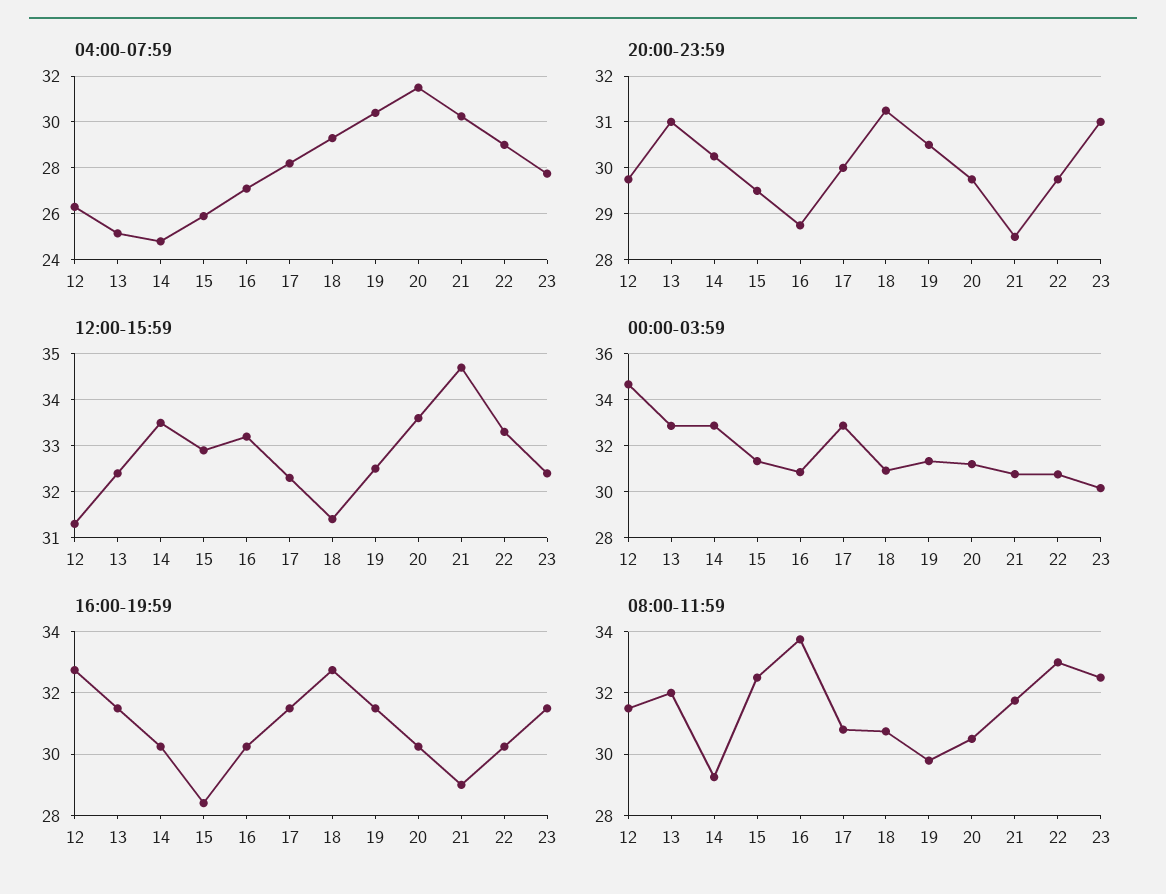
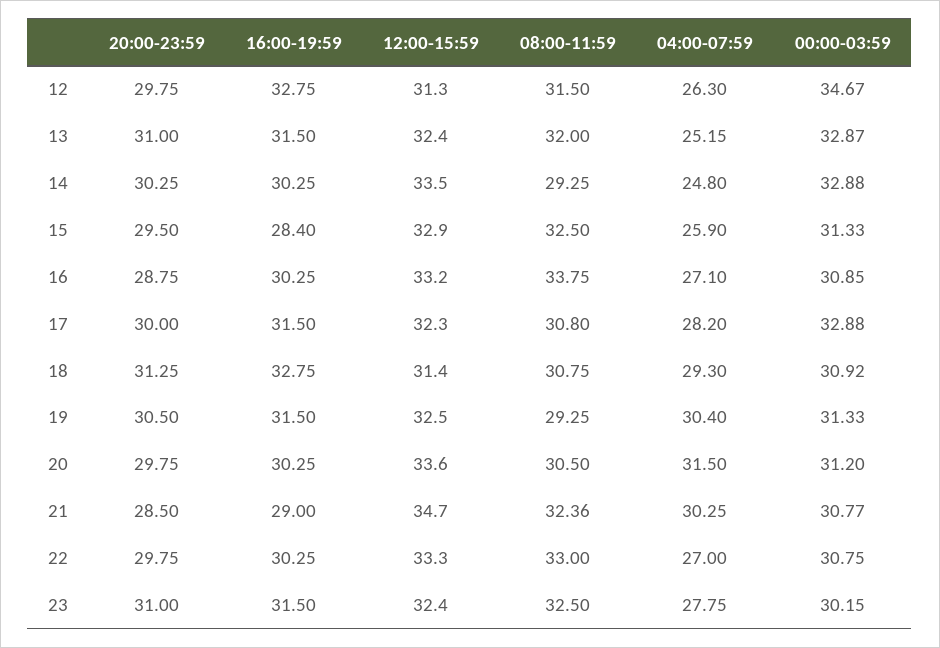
  {
    "04:00-07:59": {
      "12": 26.3,
      "13": 25.15,
      "14": 24.8,
      "15": 25.9,
      "16": 27.1,
      "17": 28.2,
      "18": 29.3,
      "19": 30.4,
      "20": 31.5,
      "21": 30.25,
-     "22": 29,
+     "22": 27,
      "23": 27.75
    },
    "20:00-23:59": {
      "12": 29.75,
      "13": 31,
      "14": 30.25,
      "15": 29.5,
      "16": 28.75,
      "17": 30,
      "18": 31.25,
      "19": 30.5,
      "20": 29.75,
      "21": 28.5,
      "22": 29.75,
      "23": 31
    },
    "12:00-15:59": {
      "12": 31.3,
      "13": 32.4,
      "14": 33.5,
      "15": 32.9,
      "16": 33.2,
      "17": 32.3,
      "18": 31.4,
      "19": 32.5,
      "20": 33.6,
      "21": 34.7,
      "22": 33.3,
      "23": 32.4
    },
    "00:00-03:59": {
      "12": 34.67,
      "13": 32.87,
      "14": 32.88,
      "15": 31.33,
      "16": 30.85,
      "17": 32.88,
      "18": 30.92,
      "19": 31.33,
      "20": 31.2,
      "21": 30.77,
      "22": 30.75,
      "23": 30.15
    },
    "16:00-19:59": {
      "12": 32.75,
      "13": 31.5,
      "14": 30.25,
      "15": 28.4,
      "16": 30.25,
      "17": 31.5,
      "18": 32.75,
      "19": 31.5,
      "20": 30.25,
      "21": 29,
      "22": 30.25,
      "23": 31.5
    },
    "08:00-11:59": {
      "12": 31.5,
      "13": 32,
      "14": 29.25,
      "15": 32.5,
      "16": 33.75,
      "17": 30.8,
      "18": 30.75,
-     "19": 29.8,
+     "19": 29.25,
      "20": 30.5,
-     "21": 31.8,
+     "21": 32.36,
      "22": 33,
      "23": 32.5
    }
  }

